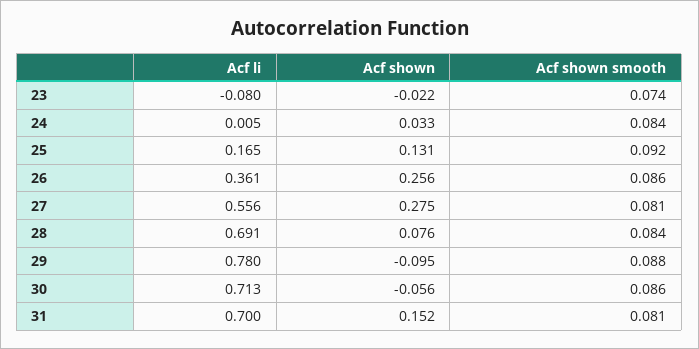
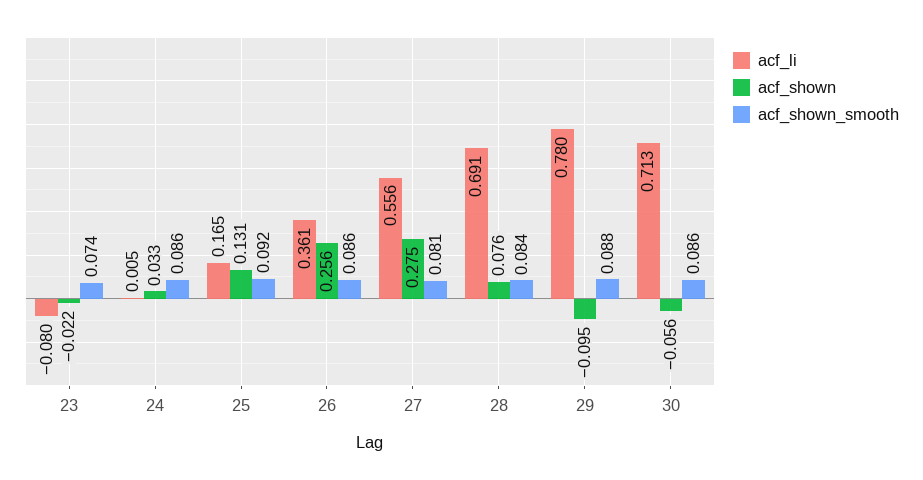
  {
    "Acf li": {
      "23": -0.08,
      "24": 0.005,
      "25": 0.165,
      "26": 0.361,
      "27": 0.556,
      "28": 0.691,
      "29": 0.78,
-     "30": 0.713,
+     "30": 0.713
-     "31": 0.7
    },
    "Acf shown": {
      "23": -0.022,
      "24": 0.033,
      "25": 0.131,
      "26": 0.256,
      "27": 0.275,
      "28": 0.076,
      "29": -0.095,
-     "30": -0.056,
+     "30": -0.056
-     "31": 0.152
    },
    "Acf shown smooth": {
      "23": 0.074,
-     "24": 0.084,
+     "24": 0.086,
      "25": 0.092,
      "26": 0.086,
      "27": 0.081,
      "28": 0.084,
      "29": 0.088,
-     "30": 0.086,
+     "30": 0.086
-     "31": 0.081
    }
  }

